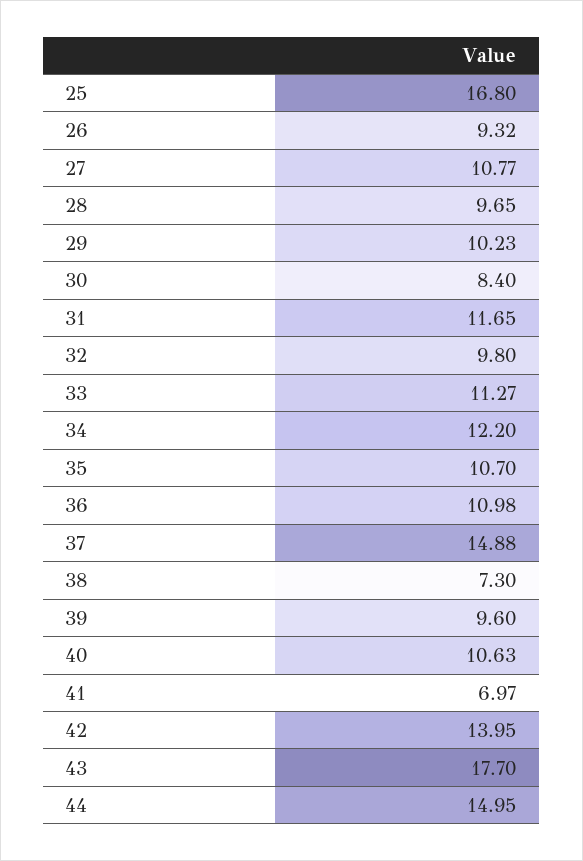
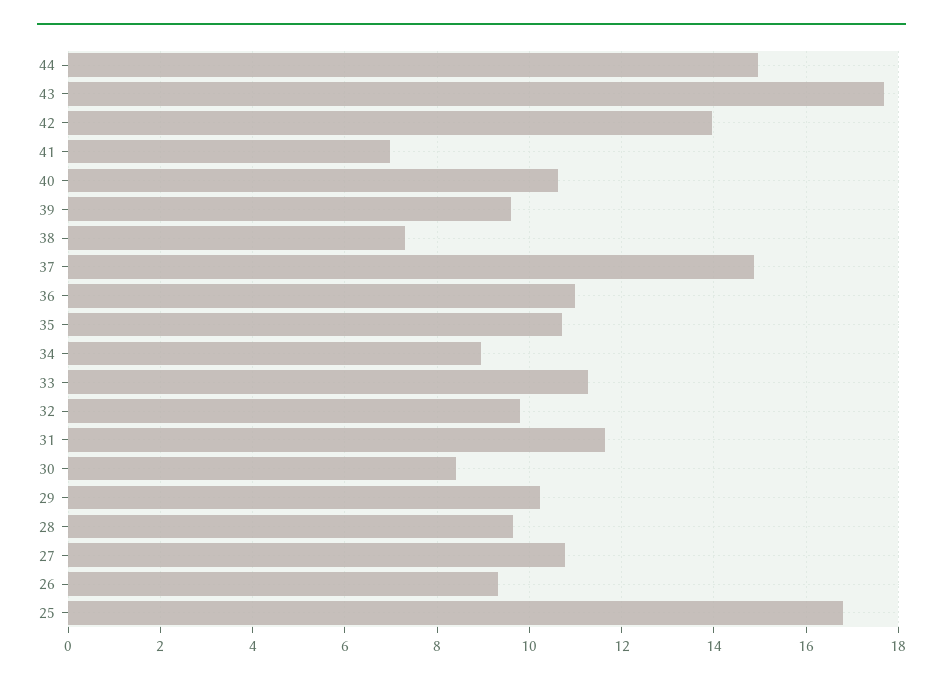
  {
    "25": 16.8,
    "26": 9.32,
    "27": 10.77,
    "28": 9.65,
    "29": 10.23,
    "30": 8.4,
    "31": 11.65,
    "32": 9.8,
    "33": 11.27,
-   "34": 12.2,
+   "34": 9,
    "35": 10.7,
    "36": 10.98,
    "37": 14.88,
    "38": 7.3,
    "39": 9.6,
    "40": 10.63,
    "41": 6.97,
    "42": 13.95,
    "43": 17.7,
    "44": 14.95
  }

